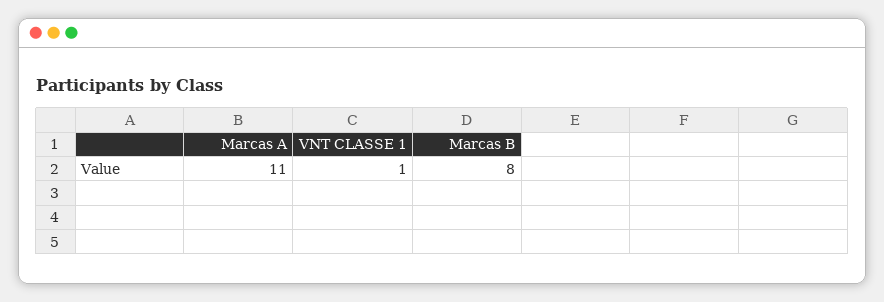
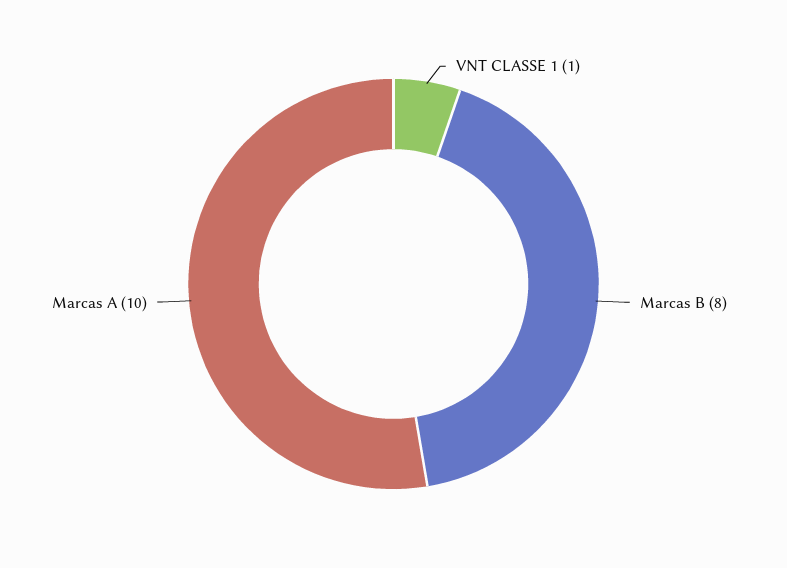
  {
-   "Marcas A": 11,
+   "Marcas A": 10,
    "VNT CLASSE 1": 1,
    "Marcas B": 8
  }

